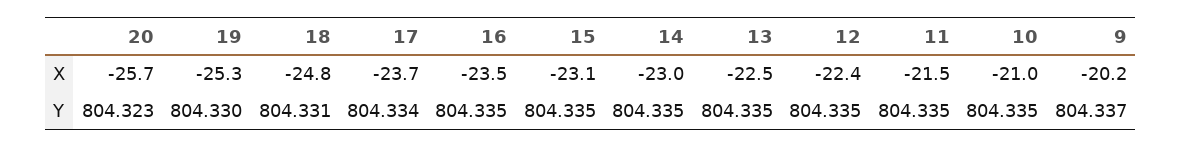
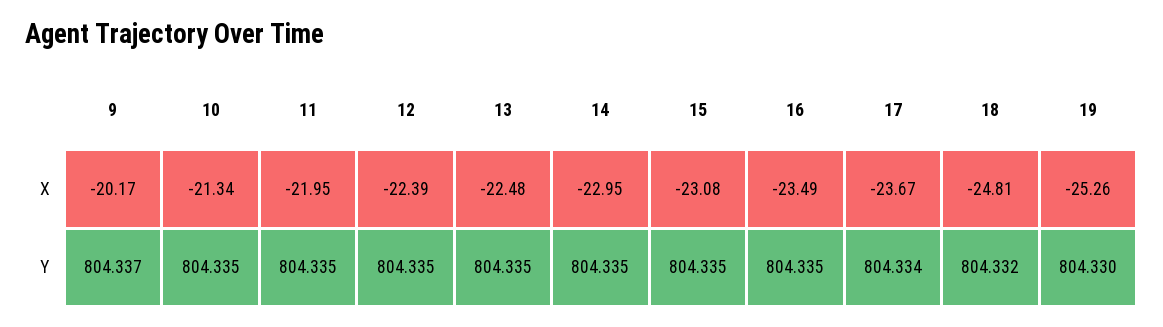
  {
-   "20": {
-     "X": -25.7,
-     "Y": 804.323
-   },
    "19": {
      "X": -25.26,
      "Y": 804.33
    },
    "18": {
      "X": -24.81,
-     "Y": 804.331
+     "Y": 804.332
    },
    "17": {
      "X": -23.67,
      "Y": 804.334
    },
    "16": {
      "X": -23.49,
      "Y": 804.335
    },
    "15": {
      "X": -23.08,
      "Y": 804.335
    },
    "14": {
      "X": -22.95,
      "Y": 804.335
    },
    "13": {
      "X": -22.48,
      "Y": 804.335
    },
    "12": {
      "X": -22.39,
      "Y": 804.335
    },
    "11": {
-     "X": -21.5,
+     "X": -21.95,
      "Y": 804.335
    },
    "10": {
-     "X": -21,
+     "X": -21.34,
      "Y": 804.335
    },
    "9": {
      "X": -20.17,
      "Y": 804.337
    }
  }

